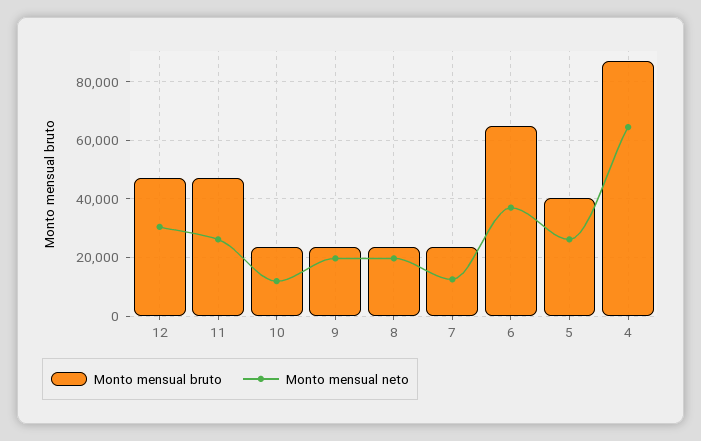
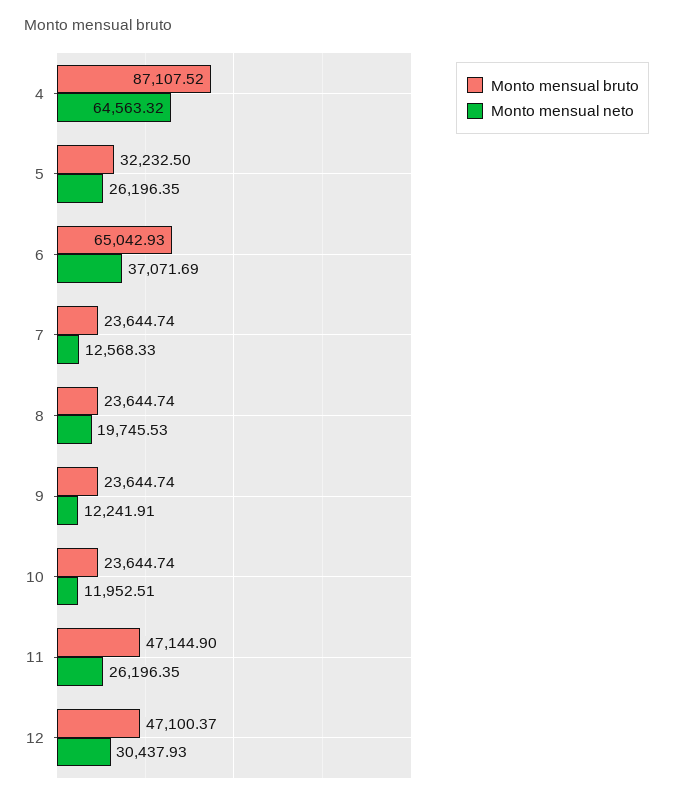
  {
    "Monto mensual bruto": {
      "12": 47100.37,
      "11": 47144.9,
      "10": 23644.74,
      "9": 23644.74,
      "8": 23644.74,
      "7": 23644.74,
      "6": 65042.93,
-     "5": 40000,
+     "5": 32232.5,
      "4": 87107.52
    },
    "Monto mensual neto": {
      "12": 30437.93,
      "11": 26196.35,
      "10": 11952.51,
-     "9": 20000,
+     "9": 12241.91,
      "8": 19745.53,
      "7": 12568.33,
      "6": 37071.69,
      "5": 26196.35,
      "4": 64563.32
    }
  }

